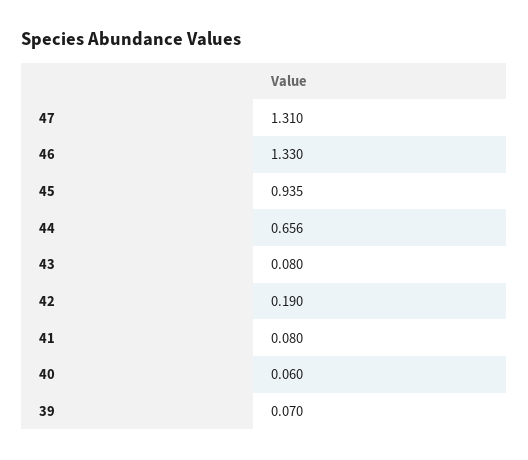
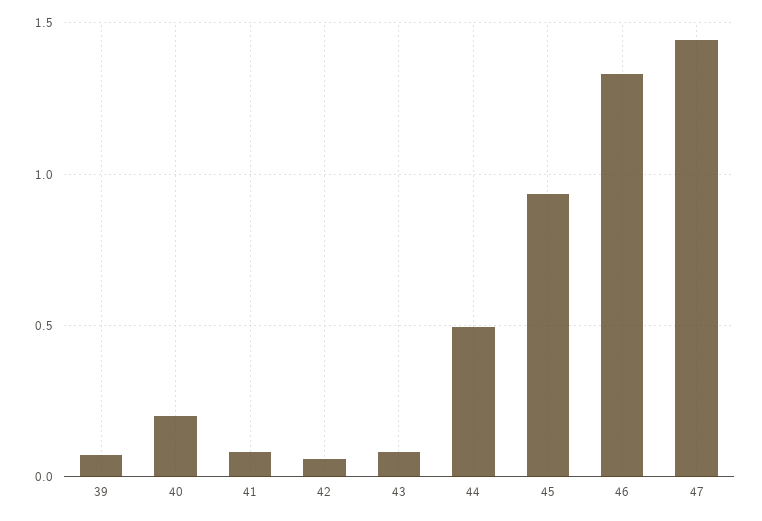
  {
-   "47": 1.31,
+   "47": 1.45,
    "46": 1.33,
    "45": 0.935,
-   "44": 0.656,
+   "44": 0.5,
    "43": 0.08,
-   "42": 0.19,
+   "42": 0.05,
    "41": 0.08,
-   "40": 0.06,
+   "40": 0.2,
    "39": 0.07
  }

